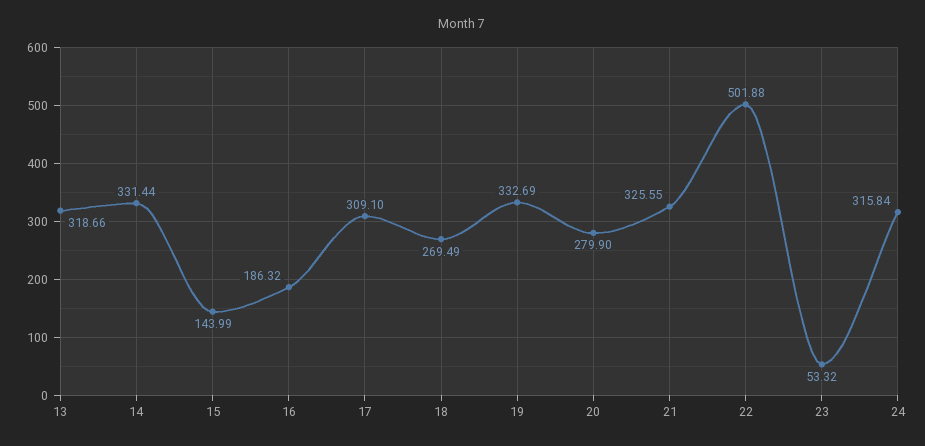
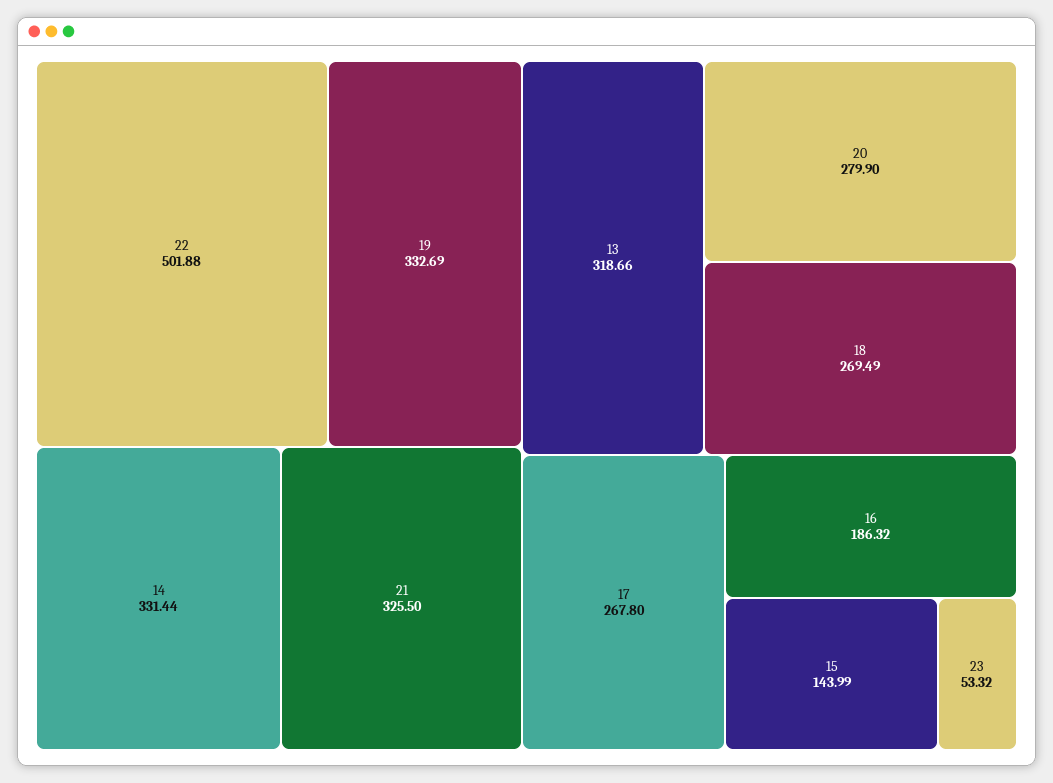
  {
    "13": 318.66,
    "14": 331.44,
    "15": 143.99,
    "16": 186.32,
-   "17": 309.1,
+   "17": 267.8,
    "18": 269.49,
    "19": 332.69,
    "20": 279.9,
-   "21": 325.55,
+   "21": 325.5,
    "22": 501.88,
-   "23": 53.32,
+   "23": 53.32
-   "24": 315.84
  }

